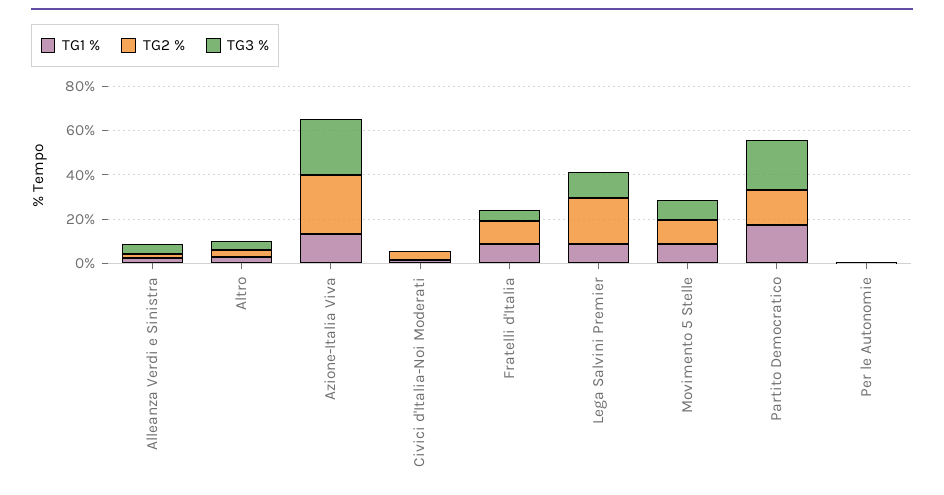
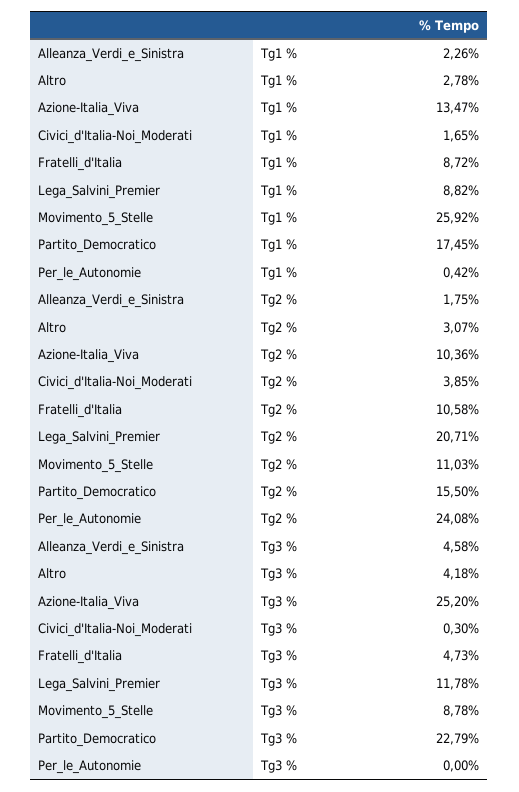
  {
    "TG1 %": {
      "Alleanza Verdi e Sinistra": 2.26,
      "Altro": 2.78,
      "Azione-Italia Viva": 13.47,
      "Civici d'Italia-Noi Moderati": 1.65,
      "Fratelli d'Italia": 8.72,
      "Lega Salvini Premier": 8.82,
-     "Movimento 5 Stelle": 10,
+     "Movimento 5 Stelle": 25.92,
      "Partito Democratico": 17.45,
      "Per le Autonomie": 0.42
    },
    "TG2 %": {
      "Alleanza Verdi e Sinistra": 1.75,
      "Altro": 3.07,
-     "Azione-Italia Viva": 25,
+     "Azione-Italia Viva": 10.36,
      "Civici d'Italia-Noi Moderati": 3.85,
      "Fratelli d'Italia": 10.58,
      "Lega Salvini Premier": 20.71,
      "Movimento 5 Stelle": 11.03,
      "Partito Democratico": 15.5,
-     "Per le Autonomie": 0
+     "Per le Autonomie": 24.08
    },
    "TG3 %": {
      "Alleanza Verdi e Sinistra": 4.58,
      "Altro": 4.18,
      "Azione-Italia Viva": 25.2,
      "Civici d'Italia-Noi Moderati": 0.3,
      "Fratelli d'Italia": 4.73,
      "Lega Salvini Premier": 11.78,
      "Movimento 5 Stelle": 8.78,
      "Partito Democratico": 22.79,
      "Per le Autonomie": 0
    }
  }

